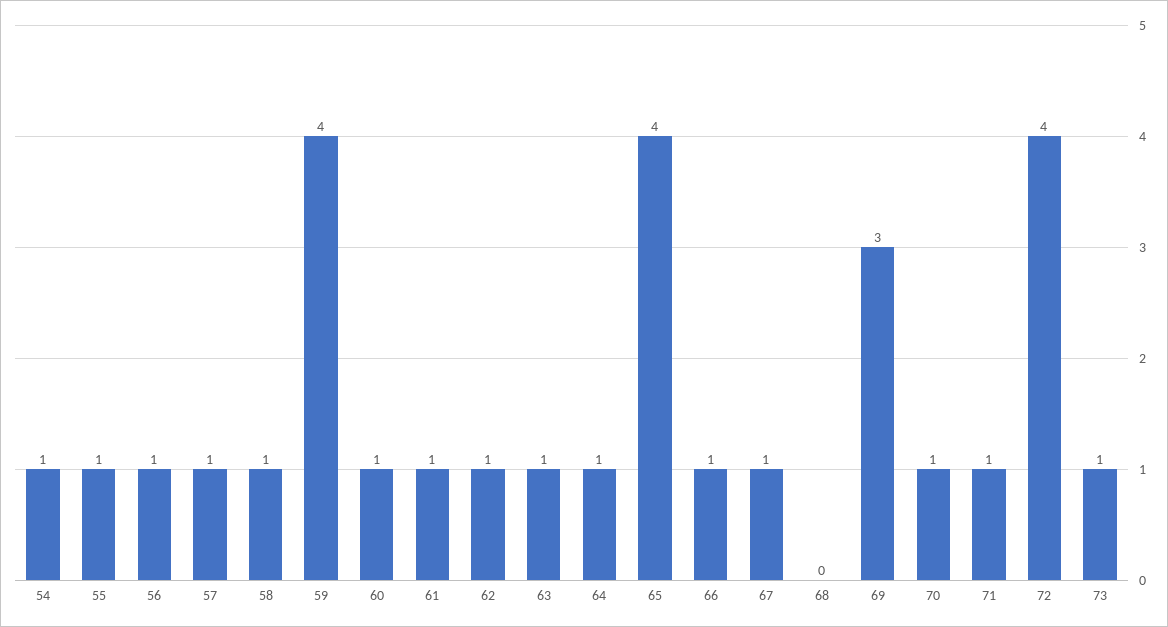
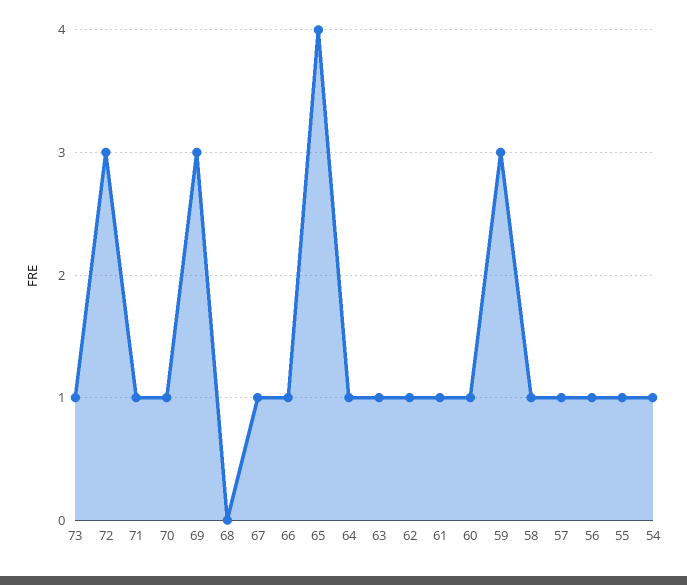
  {
    "54": 1,
    "55": 1,
    "56": 1,
    "57": 1,
    "58": 1,
-   "59": 4,
+   "59": 3,
    "60": 1,
    "61": 1,
    "62": 1,
    "63": 1,
    "64": 1,
    "65": 4,
    "66": 1,
    "67": 1,
    "68": 0,
    "69": 3,
    "70": 1,
    "71": 1,
-   "72": 4,
+   "72": 3,
    "73": 1
  }

